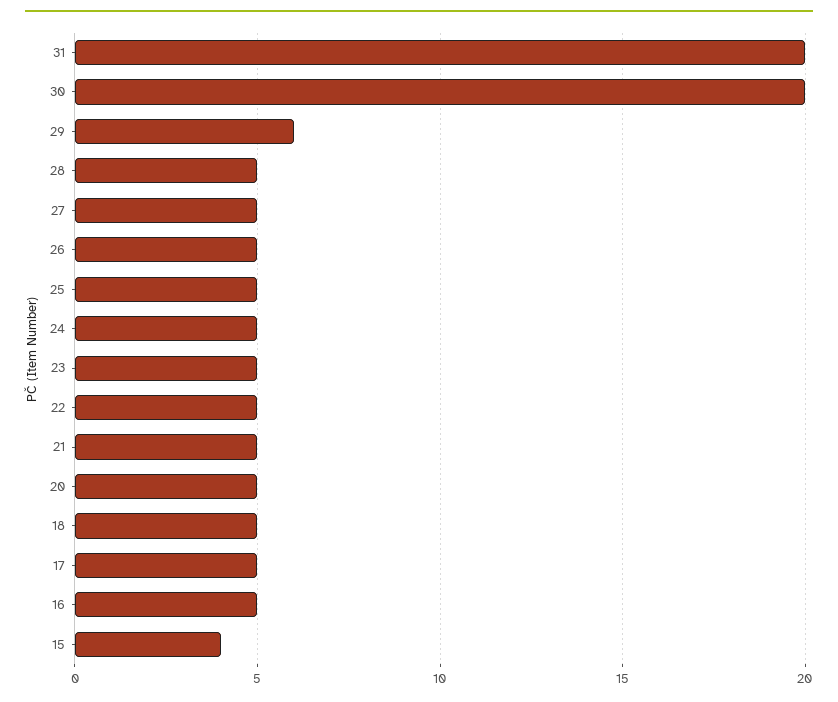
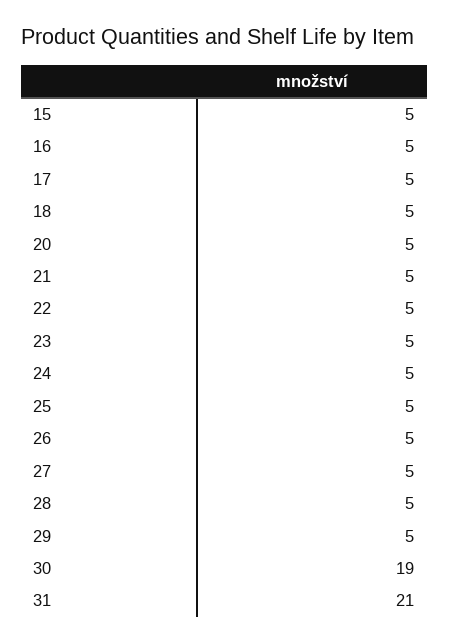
  {
-   "31": 20,
+   "31": 21,
-   "30": 20,
+   "30": 19,
-   "29": 6,
+   "29": 5,
    "28": 5,
    "27": 5,
    "26": 5,
    "25": 5,
    "24": 5,
    "23": 5,
    "22": 5,
    "21": 5,
    "20": 5,
    "18": 5,
    "17": 5,
    "16": 5,
-   "15": 4
+   "15": 5
  }

